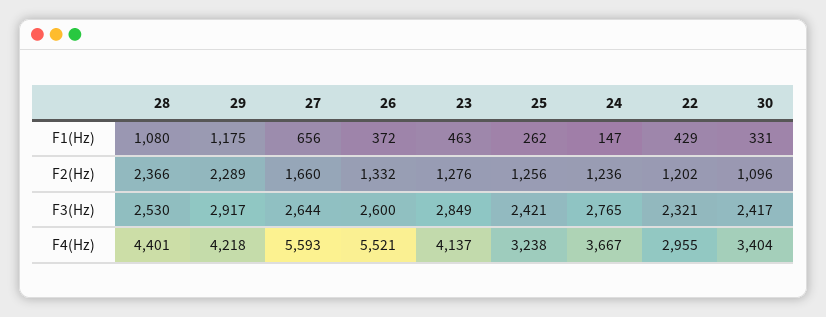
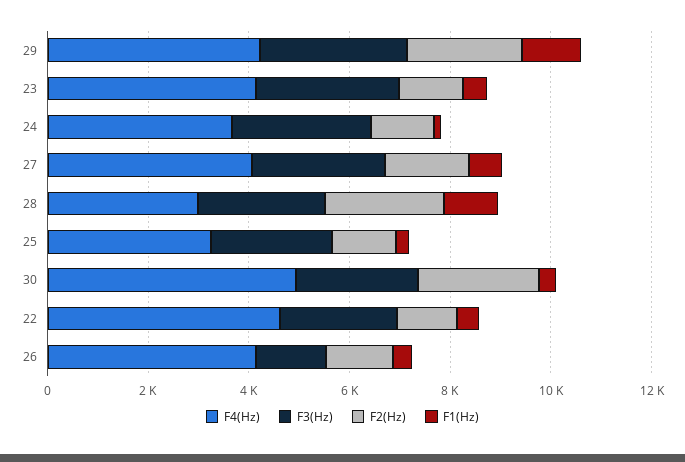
  {
    "F1(Hz)": {
      "28": 1080,
      "29": 1175,
      "27": 656,
      "26": 372,
      "23": 463,
      "25": 262,
      "24": 147,
      "22": 429,
      "30": 331
    },
    "F2(Hz)": {
      "28": 2366,
      "29": 2289,
      "27": 1660,
      "26": 1332,
      "23": 1276,
      "25": 1256,
      "24": 1236,
      "22": 1202,
-     "30": 1096
+     "30": 2500
    },
    "F3(Hz)": {
      "28": 2530,
      "29": 2917,
      "27": 2644,
-     "26": 2600,
+     "26": 1500,
      "23": 2849,
      "25": 2421,
      "24": 2765,
      "22": 2321,
      "30": 2417
    },
    "F4(Hz)": {
-     "28": 4401,
+     "28": 3000,
      "29": 4218,
-     "27": 5593,
+     "27": 4000,
-     "26": 5521,
+     "26": 4000,
      "23": 4137,
      "25": 3238,
      "24": 3667,
-     "22": 2955,
+     "22": 4500,
-     "30": 3404
+     "30": 5000
    }
  }

